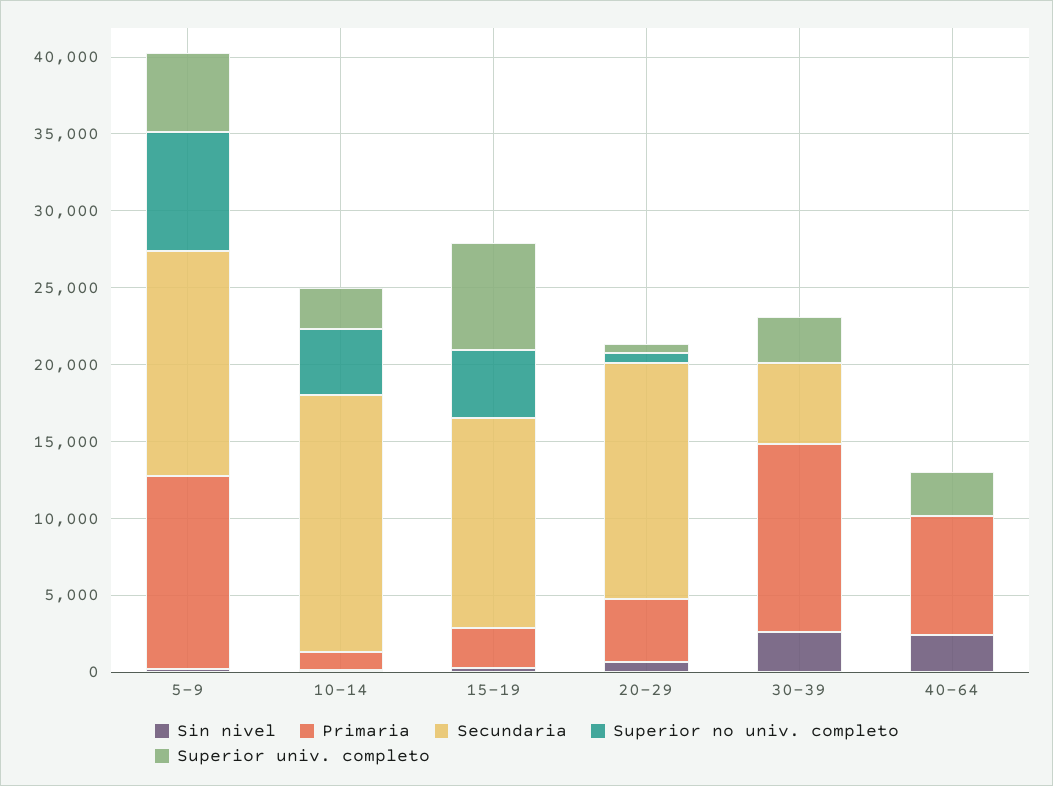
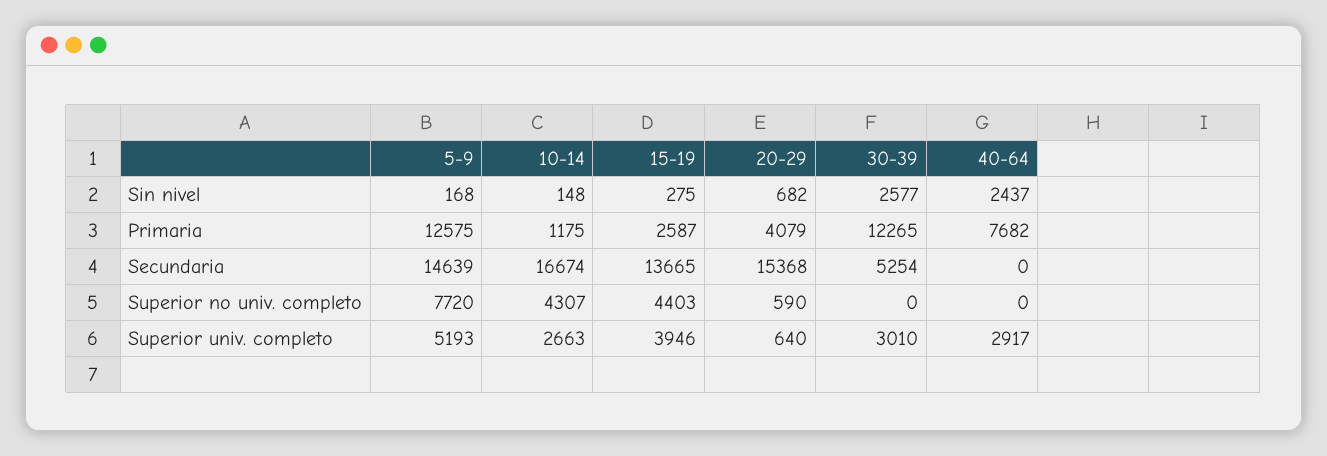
  {
    "Sin nivel": {
      "5-9": 168,
      "10-14": 148,
      "15-19": 275,
      "20-29": 682,
      "30-39": 2577,
      "40-64": 2437
    },
    "Primaria": {
      "5-9": 12575,
      "10-14": 1175,
      "15-19": 2587,
      "20-29": 4079,
      "30-39": 12265,
      "40-64": 7682
    },
    "Secundaria": {
      "5-9": 14639,
      "10-14": 16674,
      "15-19": 13665,
      "20-29": 15368,
      "30-39": 5254,
      "40-64": 0
    },
    "Superior no univ. completo": {
      "5-9": 7720,
      "10-14": 4307,
      "15-19": 4403,
      "20-29": 590,
      "30-39": 0,
      "40-64": 0
    },
    "Superior univ. completo": {
      "5-9": 5193,
      "10-14": 2663,
-     "15-19": 7000,
+     "15-19": 3946,
      "20-29": 640,
      "30-39": 3010,
      "40-64": 2917
    }
  }

